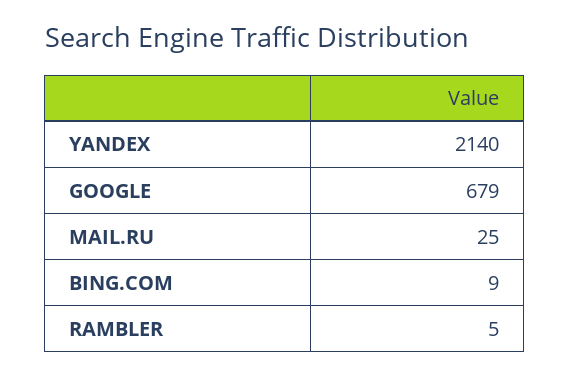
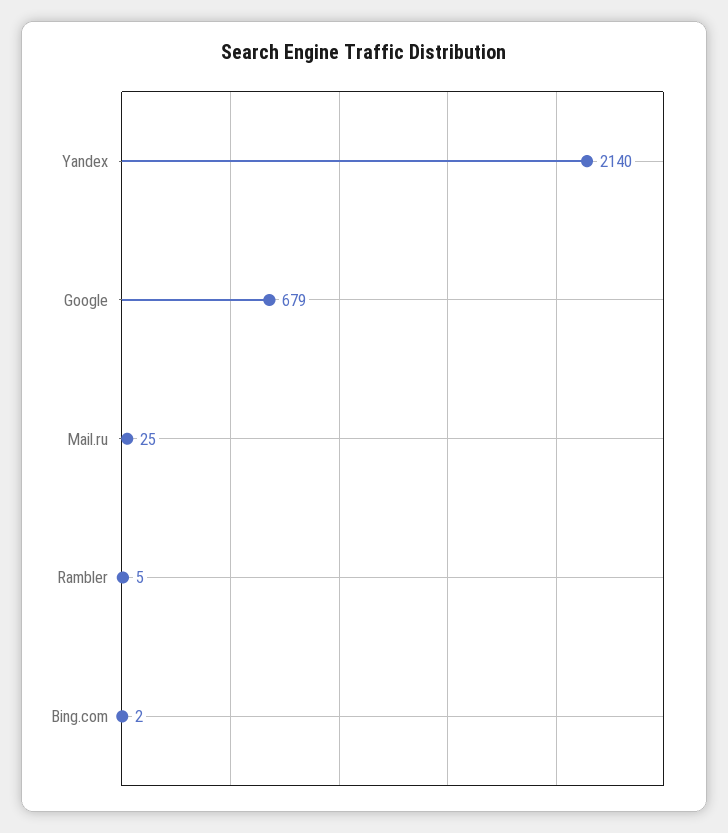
  {
    "YANDEX": 2140,
    "GOOGLE": 679,
    "MAIL.RU": 25,
-   "BING.COM": 9,
+   "BING.COM": 2,
    "RAMBLER": 5
  }

